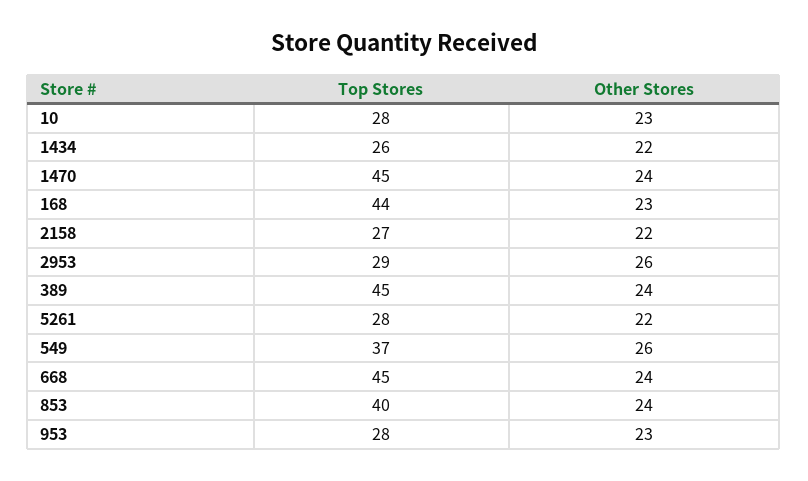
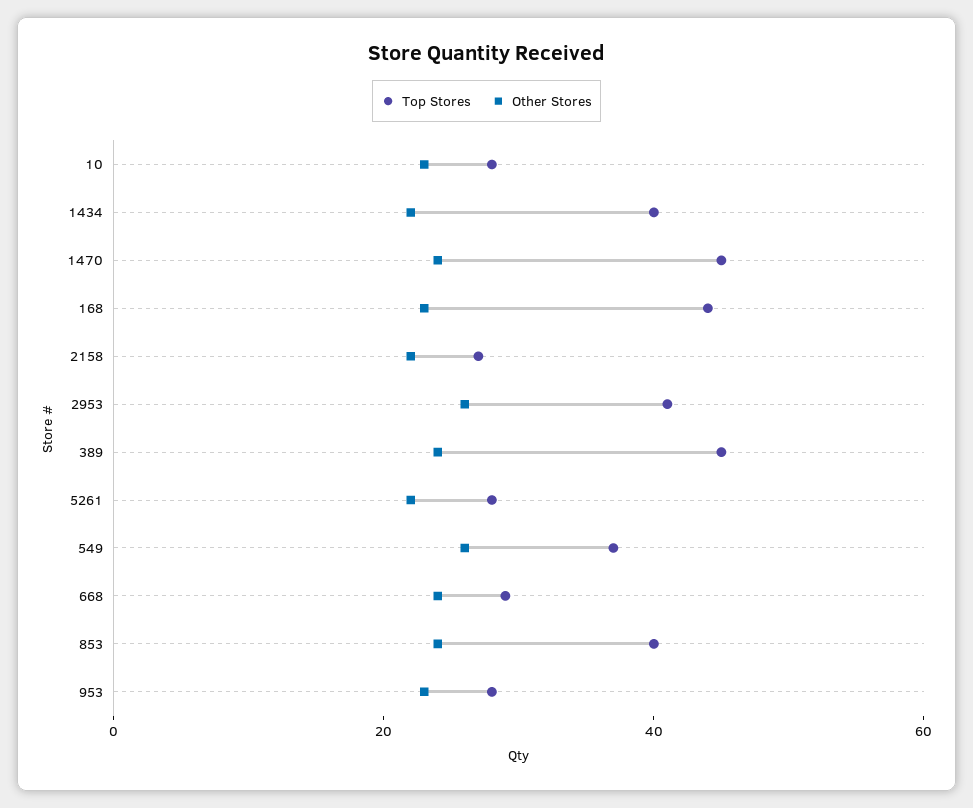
  {
    "Top Stores": {
      "10": 28,
-     "1434": 26,
+     "1434": 40,
      "1470": 45,
      "168": 44,
      "2158": 27,
-     "2953": 29,
+     "2953": 40,
      "389": 45,
      "5261": 28,
      "549": 37,
-     "668": 45,
+     "668": 30,
      "853": 40,
      "953": 28
    },
    "Other Stores": {
      "10": 23,
      "1434": 22,
      "1470": 24,
      "168": 23,
      "2158": 22,
      "2953": 26,
      "389": 24,
      "5261": 22,
      "549": 26,
      "668": 24,
      "853": 24,
      "953": 23
    }
  }

